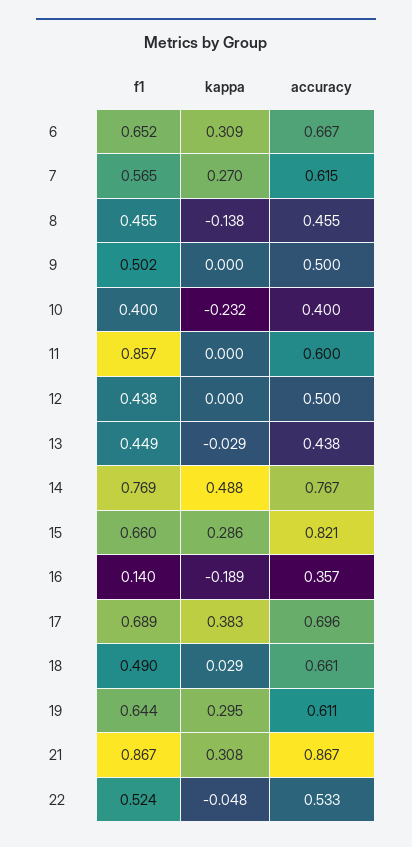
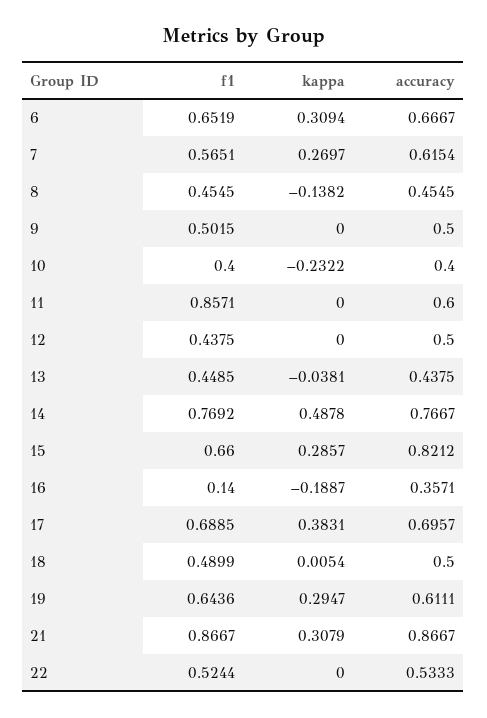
  {
    "f1": {
      "6": 0.6519,
      "7": 0.5651,
      "8": 0.4545,
      "9": 0.5015,
      "10": 0.4,
      "11": 0.8571,
      "12": 0.4375,
      "13": 0.4485,
      "14": 0.7692,
      "15": 0.66,
      "16": 0.14,
      "17": 0.6885,
      "18": 0.4899,
      "19": 0.6436,
      "21": 0.8667,
      "22": 0.5244
    },
    "kappa": {
      "6": 0.3094,
      "7": 0.2697,
      "8": -0.1382,
      "9": 0,
      "10": -0.2322,
      "11": 0,
      "12": 0,
-     "13": -0.029,
+     "13": -0.0381,
      "14": 0.4878,
      "15": 0.2857,
      "16": -0.1887,
      "17": 0.3831,
-     "18": 0.029,
+     "18": 0.0054,
      "19": 0.2947,
      "21": 0.3079,
-     "22": -0.048
+     "22": 0
    },
    "accuracy": {
      "6": 0.6667,
      "7": 0.6154,
      "8": 0.4545,
      "9": 0.5,
      "10": 0.4,
      "11": 0.6,
      "12": 0.5,
      "13": 0.4375,
      "14": 0.7667,
      "15": 0.8212,
      "16": 0.3571,
      "17": 0.6957,
-     "18": 0.661,
+     "18": 0.5,
      "19": 0.6111,
      "21": 0.8667,
      "22": 0.5333
    }
  }

